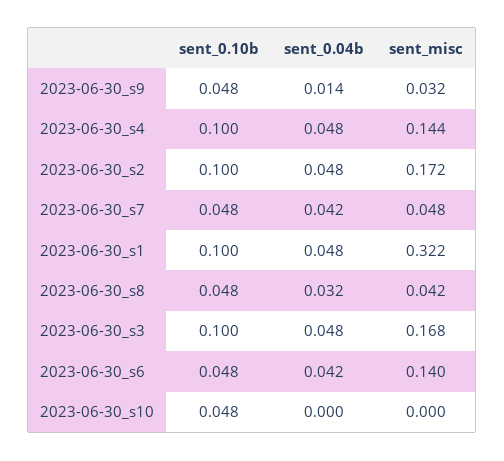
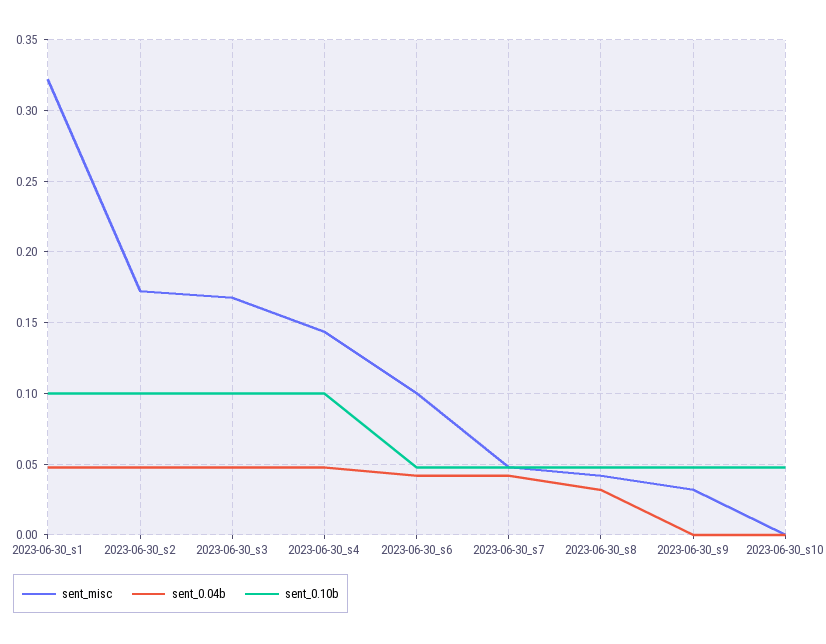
  {
    "sent_0.10b": {
      "2023-06-30_s9": 0.048,
      "2023-06-30_s4": 0.1,
      "2023-06-30_s2": 0.1,
      "2023-06-30_s7": 0.048,
      "2023-06-30_s1": 0.1,
      "2023-06-30_s8": 0.048,
      "2023-06-30_s3": 0.1,
      "2023-06-30_s6": 0.048,
      "2023-06-30_s10": 0.048
    },
    "sent_0.04b": {
-     "2023-06-30_s9": 0.014,
+     "2023-06-30_s9": 0,
      "2023-06-30_s4": 0.048,
      "2023-06-30_s2": 0.048,
      "2023-06-30_s7": 0.042,
      "2023-06-30_s1": 0.048,
      "2023-06-30_s8": 0.032,
      "2023-06-30_s3": 0.048,
      "2023-06-30_s6": 0.042,
      "2023-06-30_s10": 0
    },
    "sent_misc": {
      "2023-06-30_s9": 0.032,
      "2023-06-30_s4": 0.144,
      "2023-06-30_s2": 0.172,
      "2023-06-30_s7": 0.048,
      "2023-06-30_s1": 0.322,
      "2023-06-30_s8": 0.042,
      "2023-06-30_s3": 0.168,
-     "2023-06-30_s6": 0.14,
+     "2023-06-30_s6": 0.1,
      "2023-06-30_s10": 0
    }
  }

